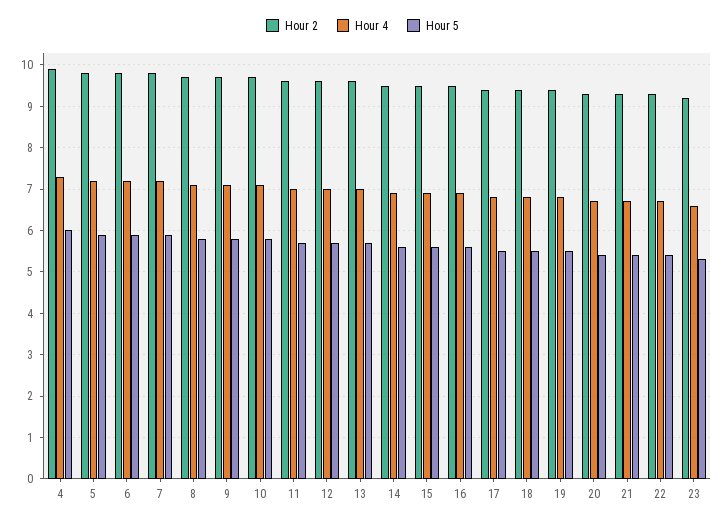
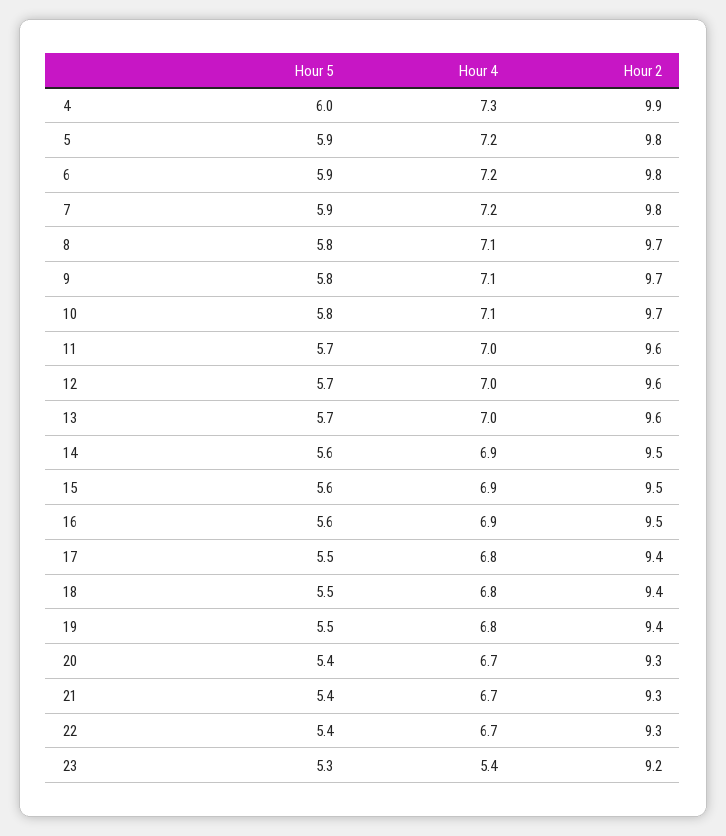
  {
    "Hour 2": {
      "4": 9.9,
      "5": 9.8,
      "6": 9.8,
      "7": 9.8,
      "8": 9.7,
      "9": 9.7,
      "10": 9.7,
      "11": 9.6,
      "12": 9.6,
      "13": 9.6,
      "14": 9.5,
      "15": 9.5,
      "16": 9.5,
      "17": 9.4,
      "18": 9.4,
      "19": 9.4,
      "20": 9.3,
      "21": 9.3,
      "22": 9.3,
      "23": 9.2
    },
    "Hour 4": {
      "4": 7.3,
      "5": 7.2,
      "6": 7.2,
      "7": 7.2,
      "8": 7.1,
      "9": 7.1,
      "10": 7.1,
      "11": 7,
      "12": 7,
      "13": 7,
      "14": 6.9,
      "15": 6.9,
      "16": 6.9,
      "17": 6.8,
      "18": 6.8,
      "19": 6.8,
      "20": 6.7,
      "21": 6.7,
      "22": 6.7,
-     "23": 6.5
+     "23": 5.4
    },
    "Hour 5": {
      "4": 6,
      "5": 5.9,
      "6": 5.9,
      "7": 5.9,
      "8": 5.8,
      "9": 5.8,
      "10": 5.8,
      "11": 5.7,
      "12": 5.7,
      "13": 5.7,
      "14": 5.6,
      "15": 5.6,
      "16": 5.6,
      "17": 5.5,
      "18": 5.5,
      "19": 5.5,
      "20": 5.4,
      "21": 5.4,
      "22": 5.4,
      "23": 5.3
    }
  }

